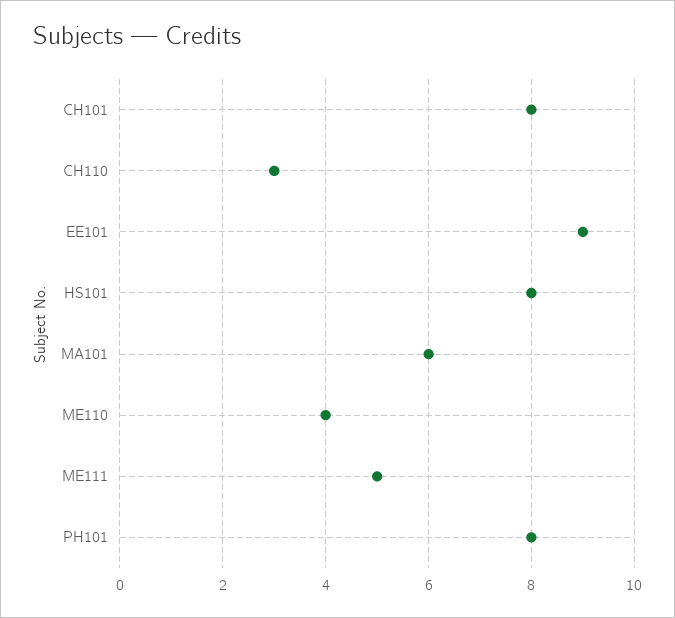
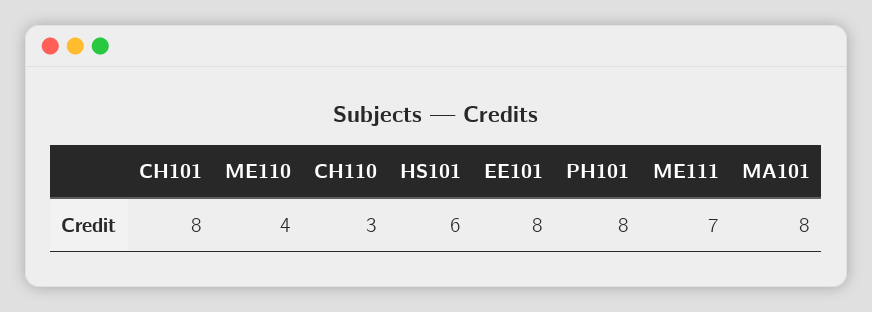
  {
    "CH101": 8,
    "CH110": 3,
-   "EE101": 9,
+   "EE101": 8,
-   "HS101": 8,
+   "HS101": 6,
-   "MA101": 6,
+   "MA101": 8,
    "ME110": 4,
-   "ME111": 5,
+   "ME111": 7,
    "PH101": 8
  }

